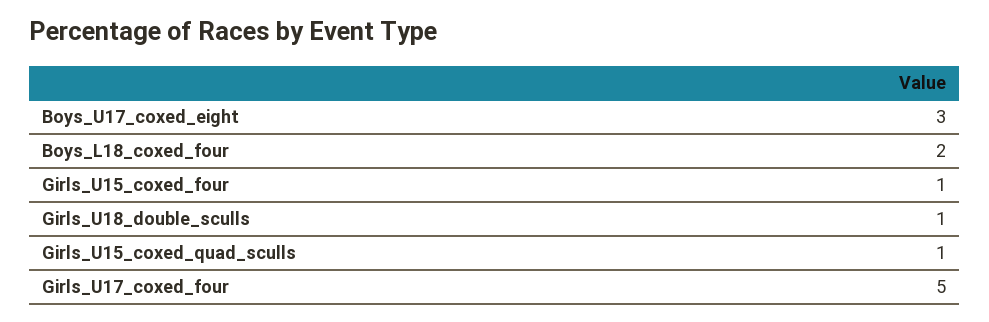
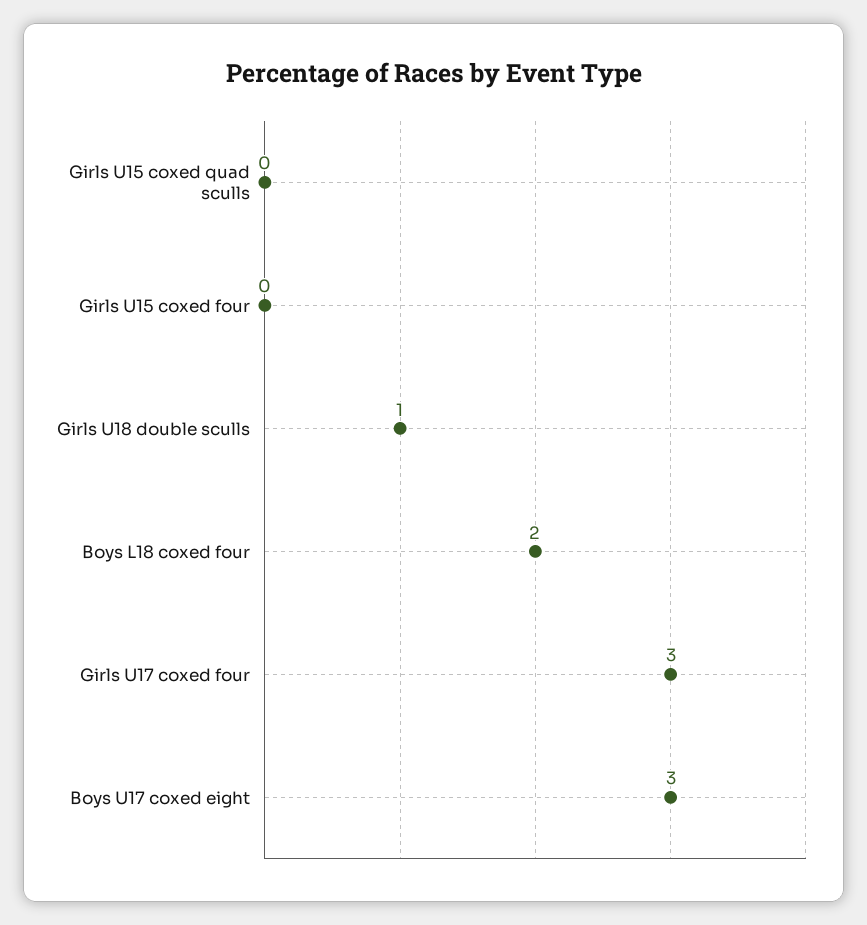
  {
    "Boys_U17_coxed_eight": 3,
    "Boys_L18_coxed_four": 2,
-   "Girls_U15_coxed_four": 1,
+   "Girls_U15_coxed_four": 0,
    "Girls_U18_double_sculls": 1,
-   "Girls_U15_coxed_quad_sculls": 1,
+   "Girls_U15_coxed_quad_sculls": 0,
-   "Girls_U17_coxed_four": 5
+   "Girls_U17_coxed_four": 3
  }

